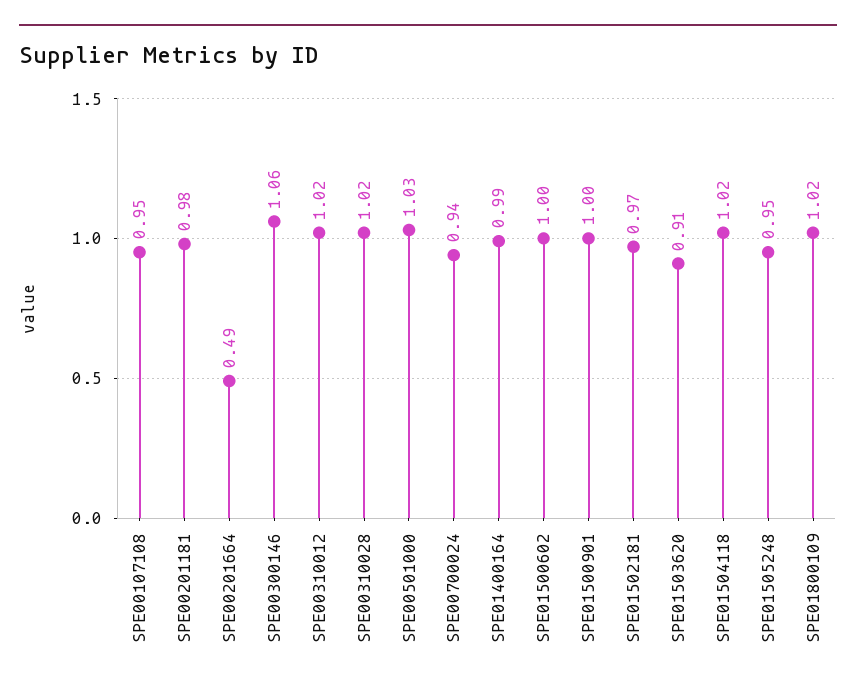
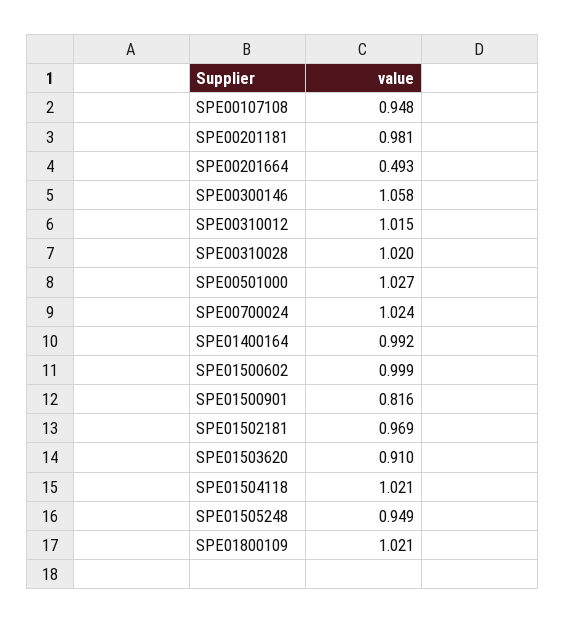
  {
    "SPE00107108": 0.948,
    "SPE00201181": 0.981,
    "SPE00201664": 0.493,
    "SPE00300146": 1.058,
    "SPE00310012": 1.015,
    "SPE00310028": 1.02,
    "SPE00501000": 1.027,
-   "SPE00700024": 0.94,
+   "SPE00700024": 1.024,
    "SPE01400164": 0.992,
    "SPE01500602": 0.999,
-   "SPE01500901": 1,
+   "SPE01500901": 0.816,
    "SPE01502181": 0.969,
    "SPE01503620": 0.91,
    "SPE01504118": 1.021,
    "SPE01505248": 0.949,
    "SPE01800109": 1.021
  }

